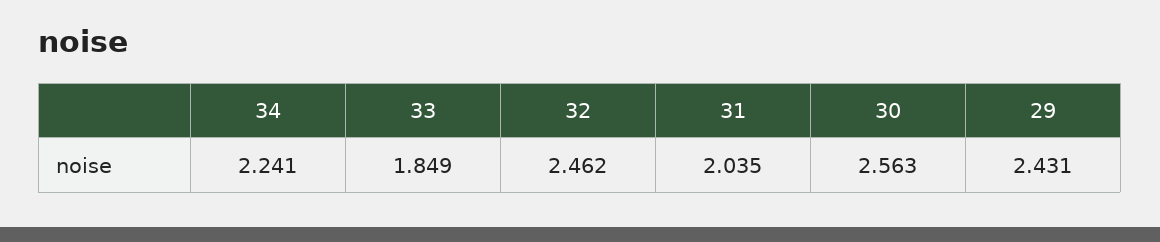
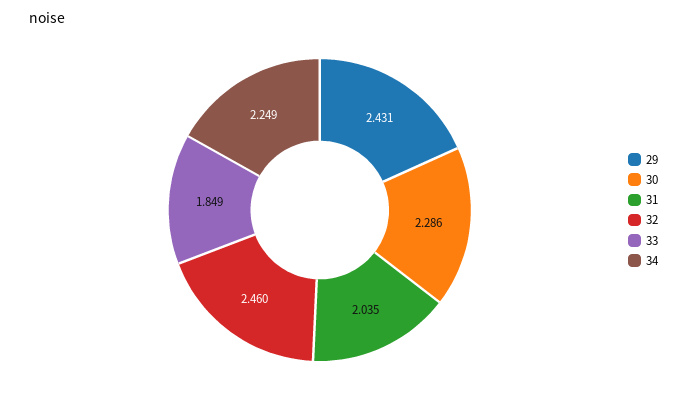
  {
-   "34": 2.241,
+   "34": 2.249,
    "33": 1.849,
-   "32": 2.462,
+   "32": 2.46,
    "31": 2.035,
-   "30": 2.563,
+   "30": 2.286,
    "29": 2.431
  }

